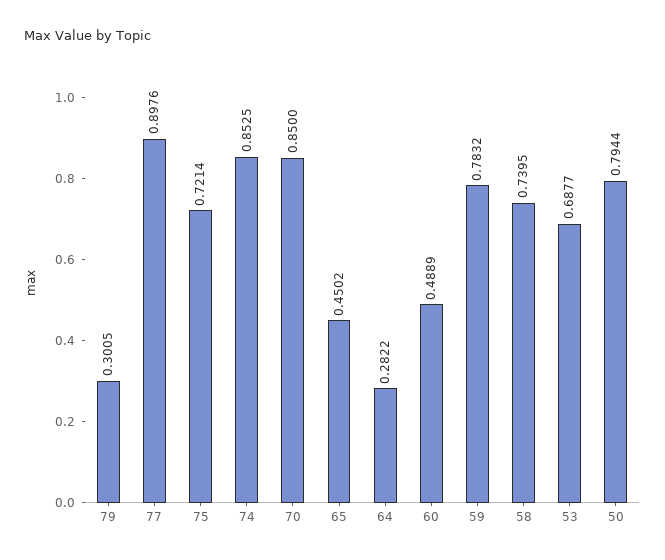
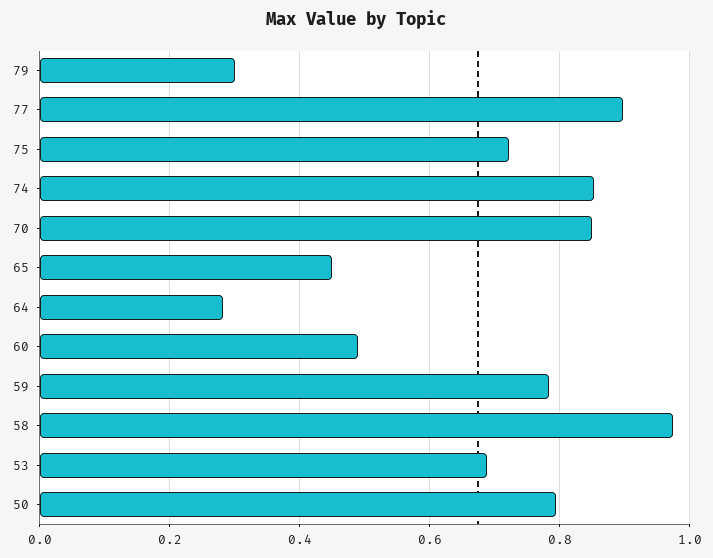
  {
    "79": 0.3005,
    "77": 0.8976,
    "75": 0.7214,
    "74": 0.8525,
    "70": 0.85,
    "65": 0.4502,
    "64": 0.2822,
    "60": 0.4889,
    "59": 0.7832,
-   "58": 0.7395,
+   "58": 0.98,
    "53": 0.6877,
    "50": 0.7944
  }

